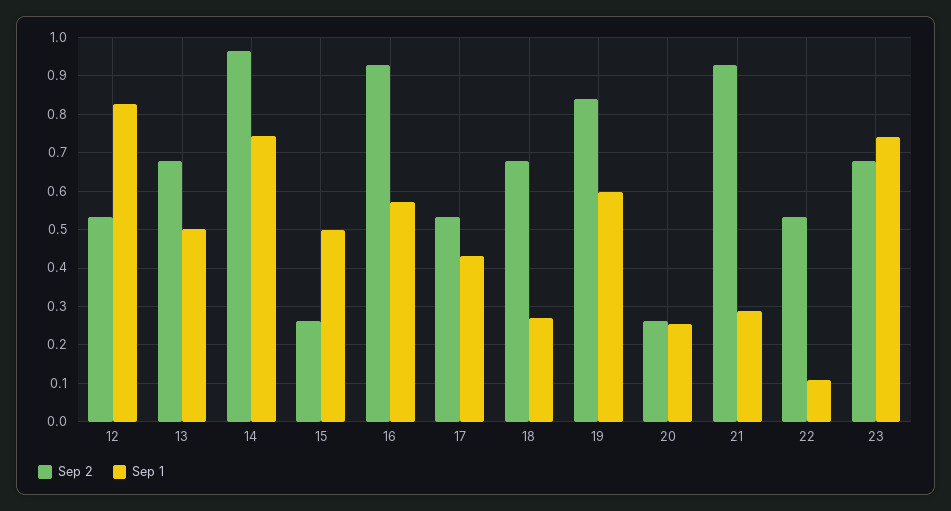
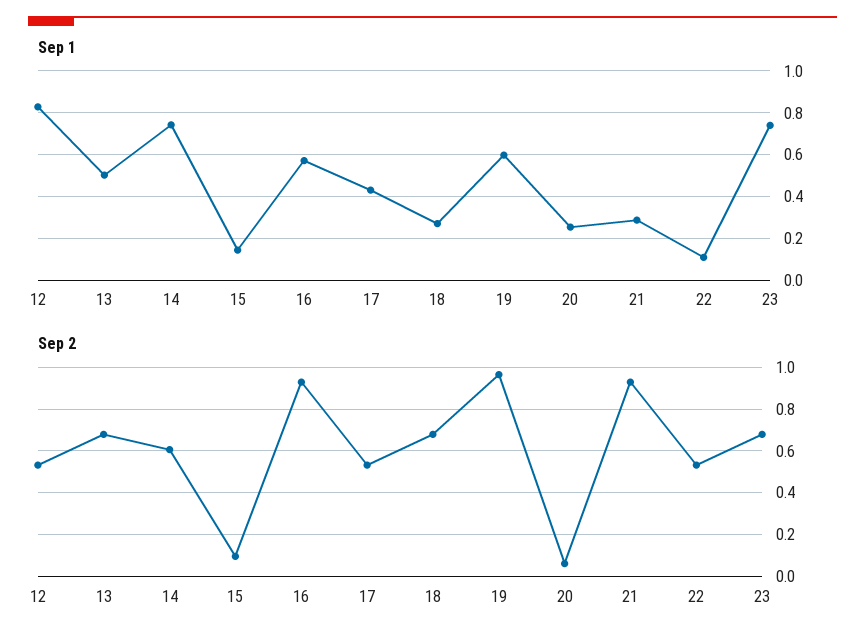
  {
    "Sep 2": {
      "12": 0.54,
      "13": 0.68,
-     "14": 0.96,
+     "14": 0.6,
-     "15": 0.26,
+     "15": 0.1,
      "16": 0.92,
      "17": 0.54,
      "18": 0.68,
-     "19": 0.84,
+     "19": 0.95,
-     "20": 0.26,
+     "20": 0.05,
      "21": 0.92,
      "22": 0.54,
      "23": 0.68
    },
    "Sep 1": {
      "12": 0.82,
      "13": 0.5,
      "14": 0.74,
-     "15": 0.5,
+     "15": 0.15,
      "16": 0.58,
      "17": 0.44,
      "18": 0.28,
      "19": 0.6,
      "20": 0.26,
      "21": 0.28,
      "22": 0.1,
      "23": 0.74
    }
  }

